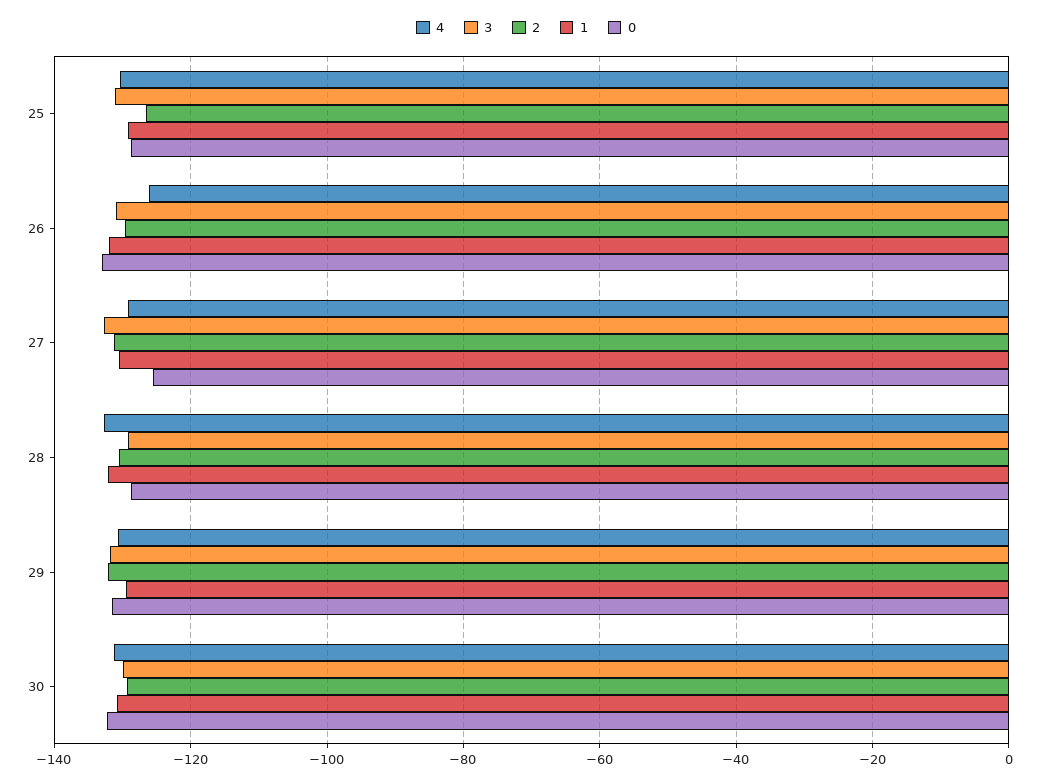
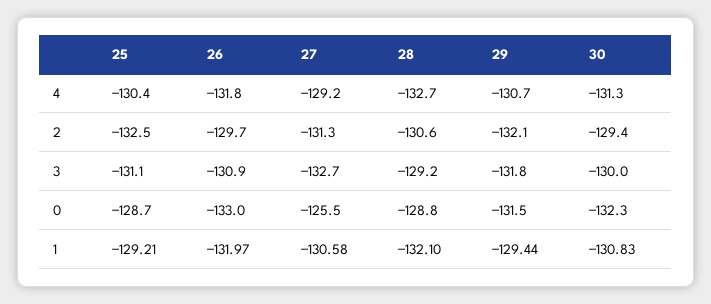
  {
    "4": {
      "25": -130.4,
-     "26": -126,
+     "26": -131.8,
      "27": -129.2,
      "28": -132.7,
      "29": -130.7,
      "30": -131.3
    },
    "3": {
      "25": -131.1,
      "26": -130.9,
      "27": -132.7,
      "28": -129.2,
      "29": -131.8,
      "30": -130
    },
    "2": {
-     "25": -126,
+     "25": -132.5,
      "26": -129.7,
      "27": -131.3,
      "28": -130.6,
      "29": -132.1,
      "30": -129.4
    },
    "1": {
      "25": -129.21,
      "26": -131.97,
      "27": -130.58,
      "28": -132.1,
      "29": -129.44,
      "30": -130.83
    },
    "0": {
      "25": -128.7,
      "26": -133,
      "27": -125.5,
      "28": -128.8,
      "29": -131.5,
      "30": -132.3
    }
  }

